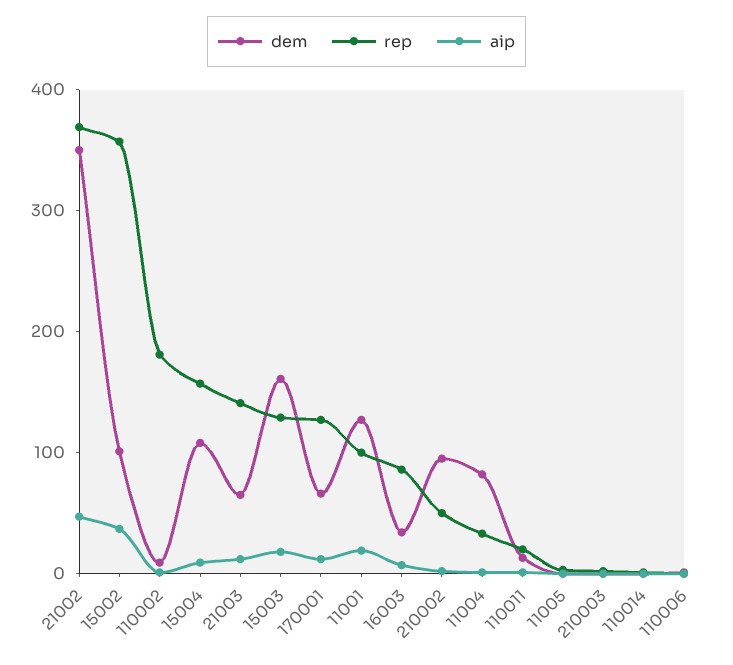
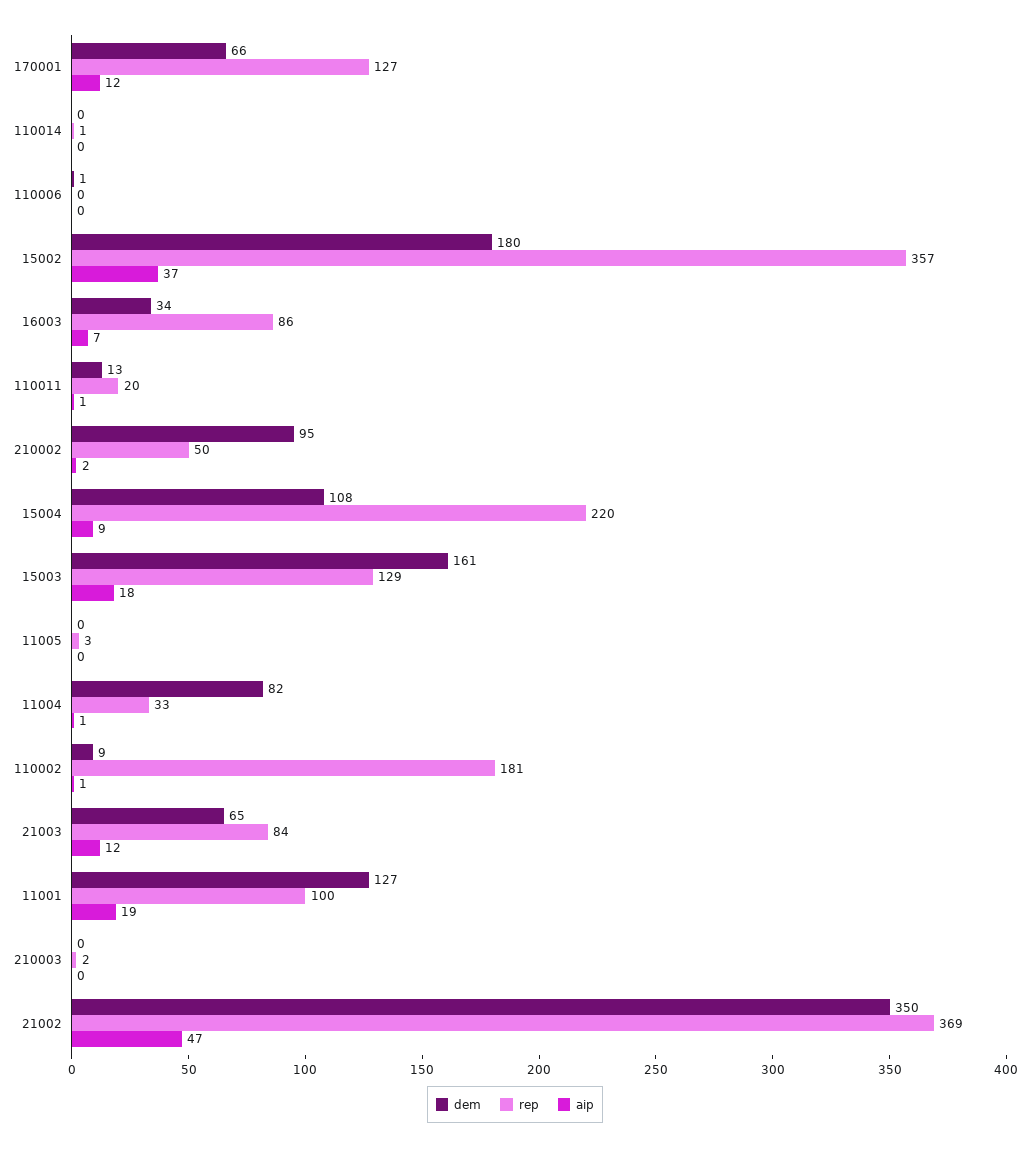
  {
    "dem": {
      "21002": 350,
-     "15002": 100,
+     "15002": 180,
      "110002": 9,
      "15004": 108,
      "21003": 65,
      "15003": 161,
      "170001": 66,
      "11001": 127,
      "16003": 34,
      "210002": 95,
      "11004": 82,
      "110011": 13,
      "11005": 0,
      "210003": 0,
      "110014": 0,
      "110006": 1
    },
    "rep": {
      "21002": 369,
      "15002": 357,
      "110002": 181,
-     "15004": 160,
+     "15004": 220,
-     "21003": 140,
+     "21003": 84,
      "15003": 129,
      "170001": 127,
      "11001": 100,
      "16003": 86,
      "210002": 50,
      "11004": 33,
      "110011": 20,
      "11005": 3,
      "210003": 2,
      "110014": 1,
      "110006": 0
    },
    "aip": {
      "21002": 47,
      "15002": 37,
      "110002": 1,
      "15004": 9,
      "21003": 12,
      "15003": 18,
      "170001": 12,
      "11001": 19,
      "16003": 7,
      "210002": 2,
      "11004": 1,
      "110011": 1,
      "11005": 0,
      "210003": 0,
      "110014": 0,
      "110006": 0
    }
  }

